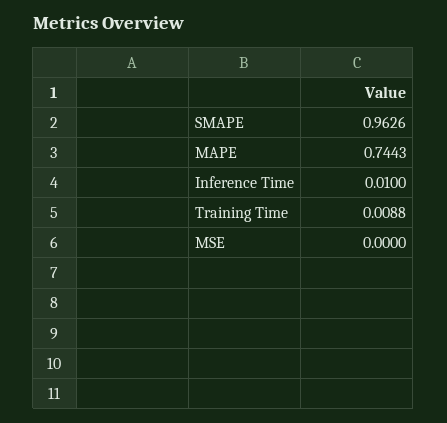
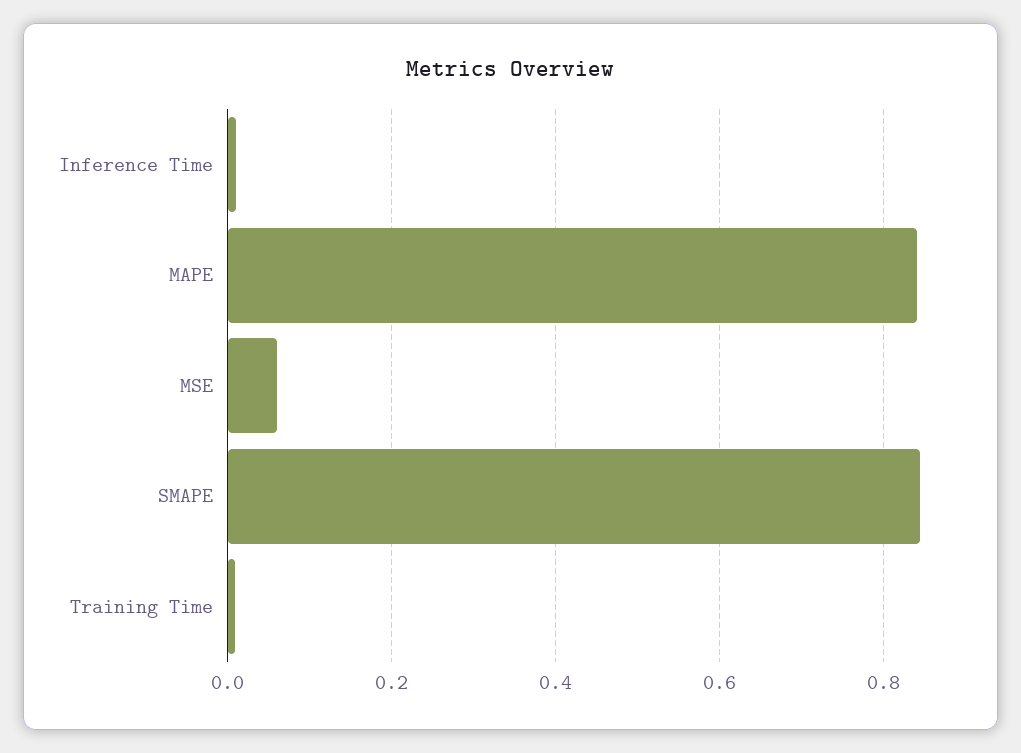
  {
-   "SMAPE": 0.9626,
+   "SMAPE": 0.84,
-   "MAPE": 0.7443,
+   "MAPE": 0.84,
    "Inference Time": 0.01,
    "Training Time": 0.0088,
-   "MSE": 0
+   "MSE": 0.06
  }

